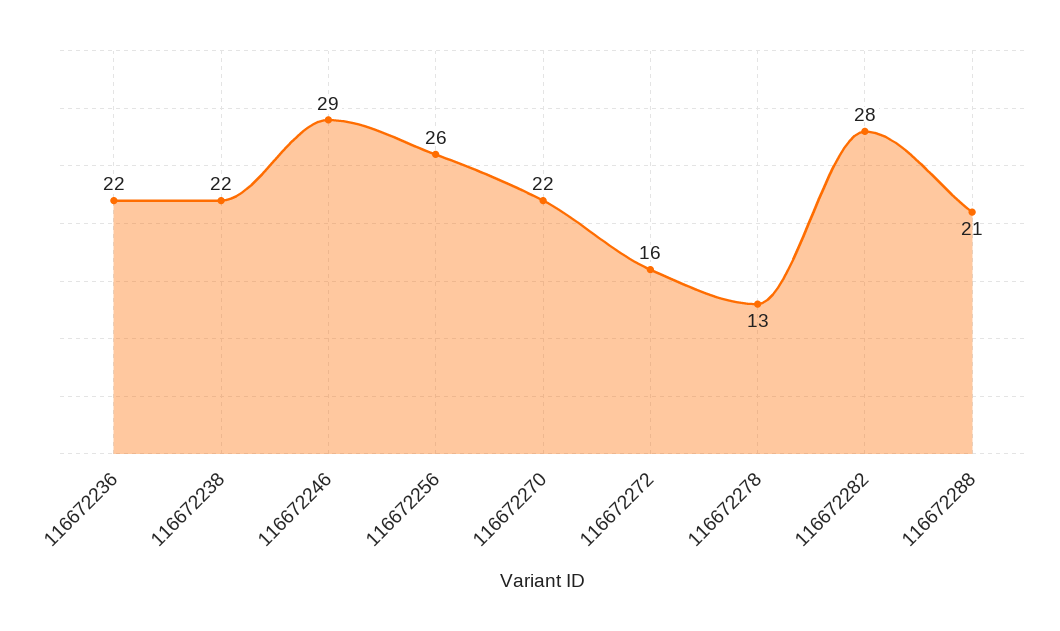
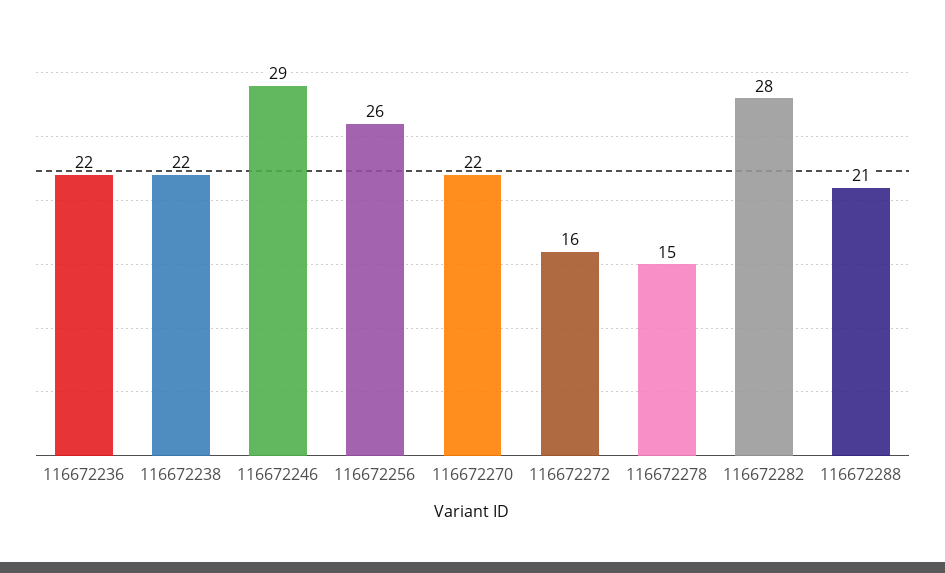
  {
    "116672236": 22,
    "116672238": 22,
    "116672246": 29,
    "116672256": 26,
    "116672270": 22,
    "116672272": 16,
-   "116672278": 13,
+   "116672278": 15,
    "116672282": 28,
    "116672288": 21
  }

